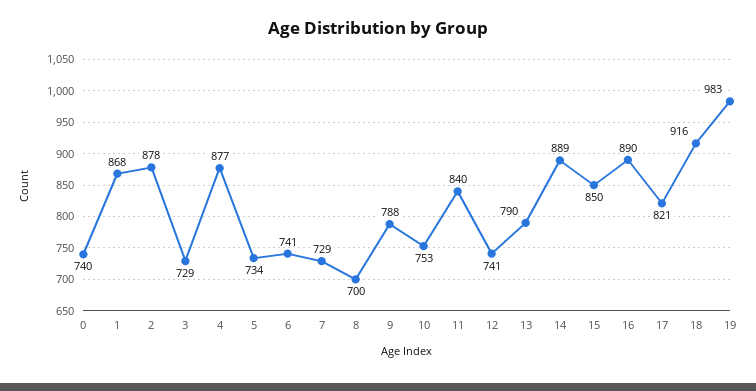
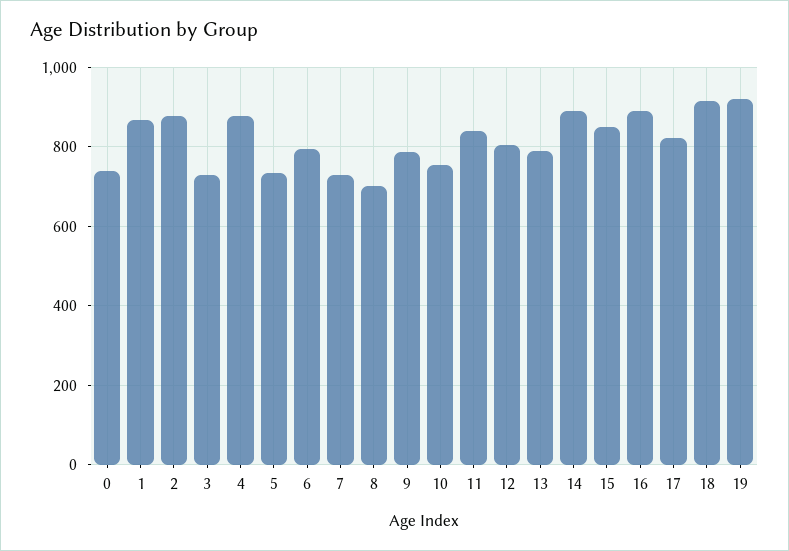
  {
    "0": 740,
    "1": 868,
    "2": 878,
    "3": 729,
    "4": 877,
    "5": 734,
-   "6": 741,
+   "6": 800,
    "7": 729,
    "8": 700,
    "9": 788,
    "10": 753,
    "11": 840,
-   "12": 741,
+   "12": 800,
    "13": 790,
    "14": 889,
    "15": 850,
    "16": 890,
    "17": 821,
    "18": 916,
-   "19": 983
+   "19": 920
  }

